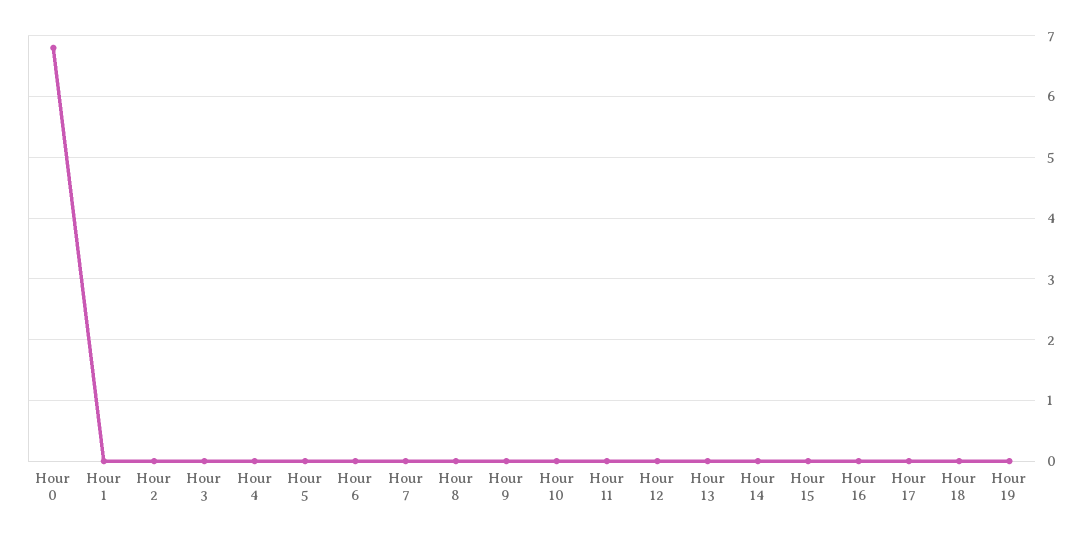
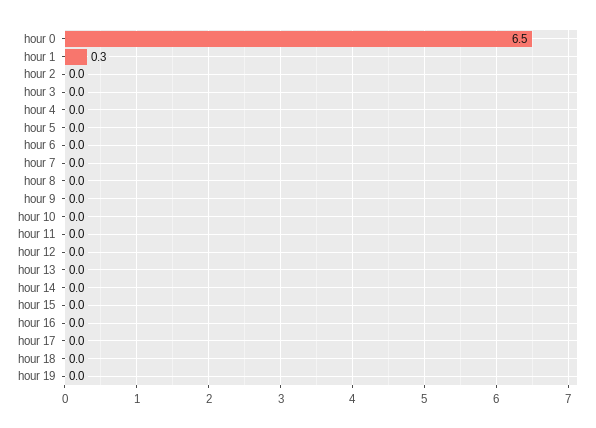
  {
-   "Hour 0": 6.8,
+   "Hour 0": 6.5,
-   "Hour 1": 0,
+   "Hour 1": 0.3,
    "Hour 2": 0,
    "Hour 3": 0,
    "Hour 4": 0,
    "Hour 5": 0,
    "Hour 6": 0,
    "Hour 7": 0,
    "Hour 8": 0,
    "Hour 9": 0,
    "Hour 10": 0,
    "Hour 11": 0,
    "Hour 12": 0,
    "Hour 13": 0,
    "Hour 14": 0,
    "Hour 15": 0,
    "Hour 16": 0,
    "Hour 17": 0,
    "Hour 18": 0,
    "Hour 19": 0
  }

